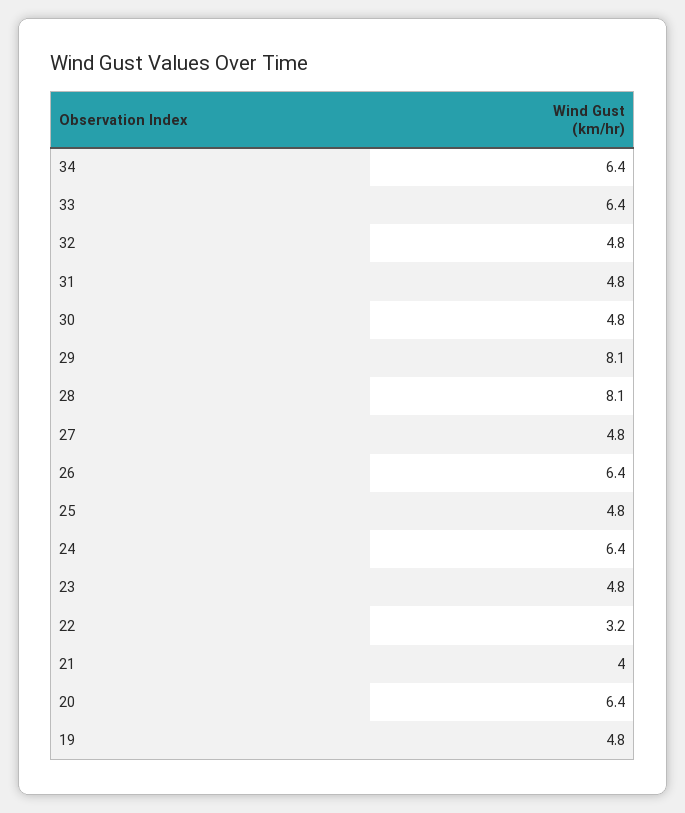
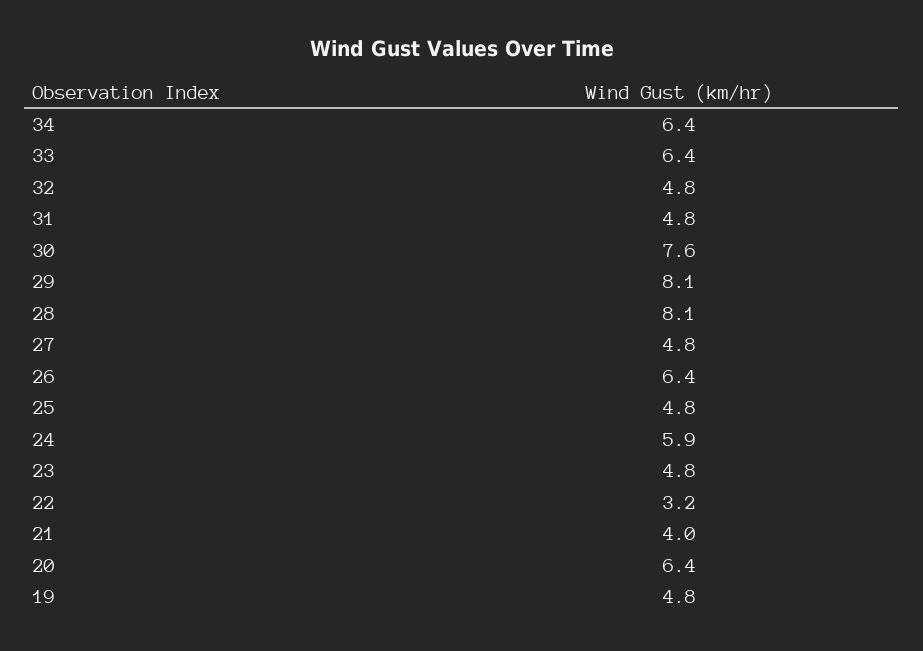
  {
    "34": 6.4,
    "33": 6.4,
    "32": 4.8,
    "31": 4.8,
-   "30": 4.8,
+   "30": 7.6,
    "29": 8.1,
    "28": 8.1,
    "27": 4.8,
    "26": 6.4,
    "25": 4.8,
-   "24": 6.4,
+   "24": 5.9,
    "23": 4.8,
    "22": 3.2,
    "21": 4,
    "20": 6.4,
    "19": 4.8
  }

